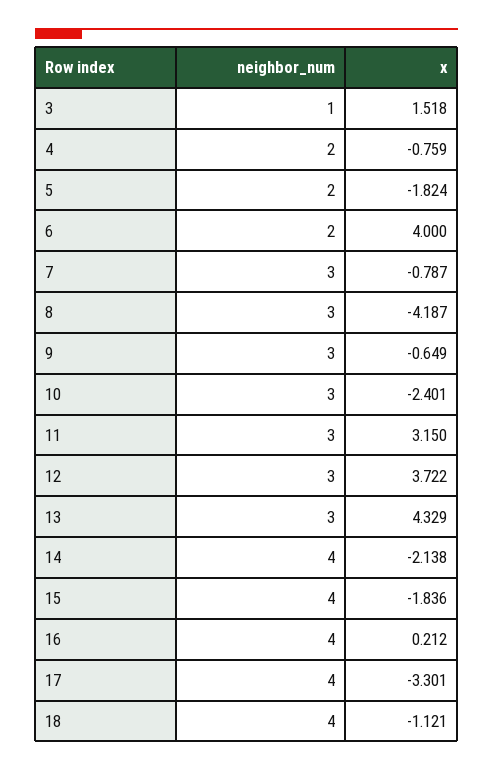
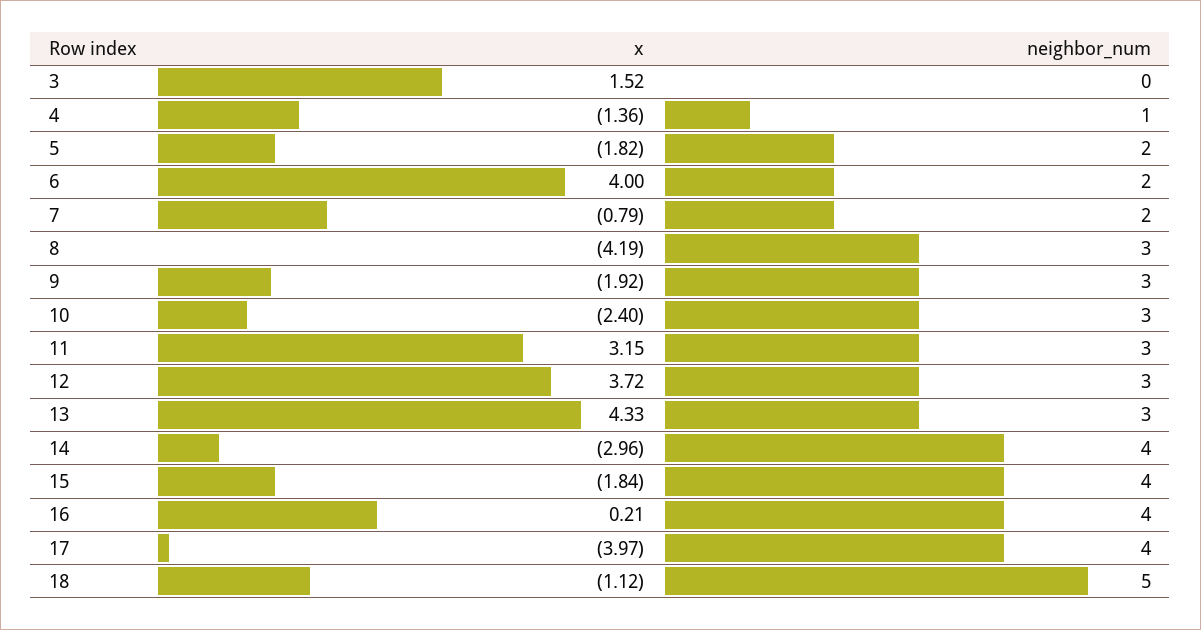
  {
    "neighbor_num": {
-     "3": 1,
+     "3": 0,
-     "4": 2,
+     "4": 1,
      "5": 2,
      "6": 2,
-     "7": 3,
+     "7": 2,
      "8": 3,
      "9": 3,
      "10": 3,
      "11": 3,
      "12": 3,
      "13": 3,
      "14": 4,
      "15": 4,
      "16": 4,
      "17": 4,
-     "18": 4
+     "18": 5
    },
    "x": {
      "3": 1.518,
-     "4": -0.759,
+     "4": -1.36,
      "5": -1.824,
      "6": 4,
      "7": -0.787,
      "8": -4.187,
-     "9": -0.649,
+     "9": -1.92,
      "10": -2.401,
      "11": 3.15,
      "12": 3.722,
      "13": 4.329,
-     "14": -2.138,
+     "14": -2.96,
      "15": -1.836,
      "16": 0.212,
-     "17": -3.301,
+     "17": -3.97,
      "18": -1.121
    }
  }

